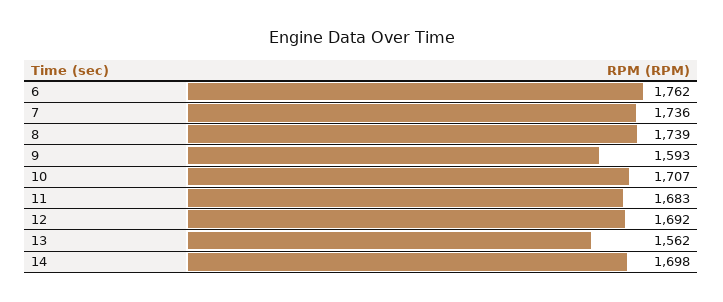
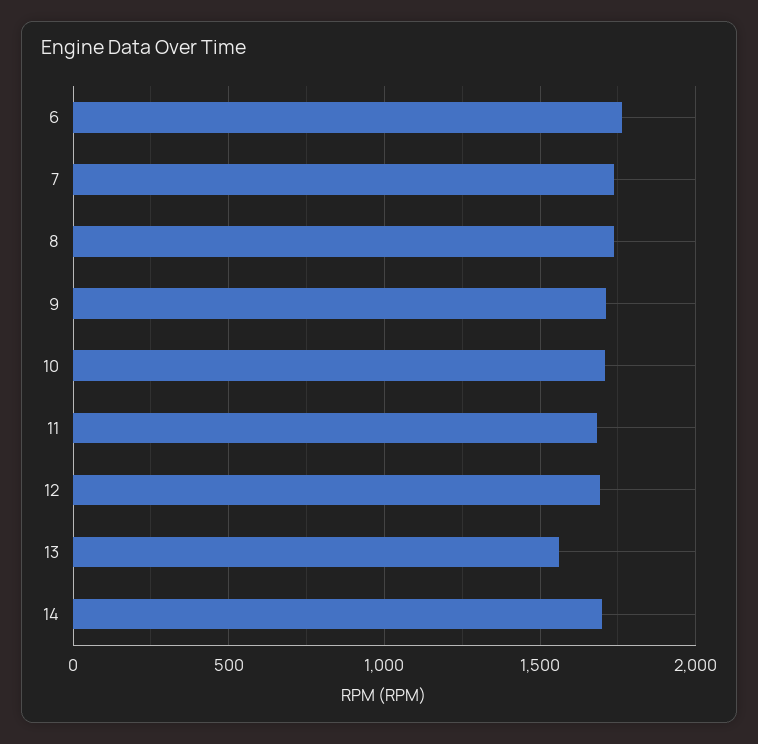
  {
    "6": 1762,
    "7": 1736,
    "8": 1739,
-   "9": 1593,
+   "9": 1700,
    "10": 1707,
    "11": 1683,
    "12": 1692,
    "13": 1562,
    "14": 1698
  }

